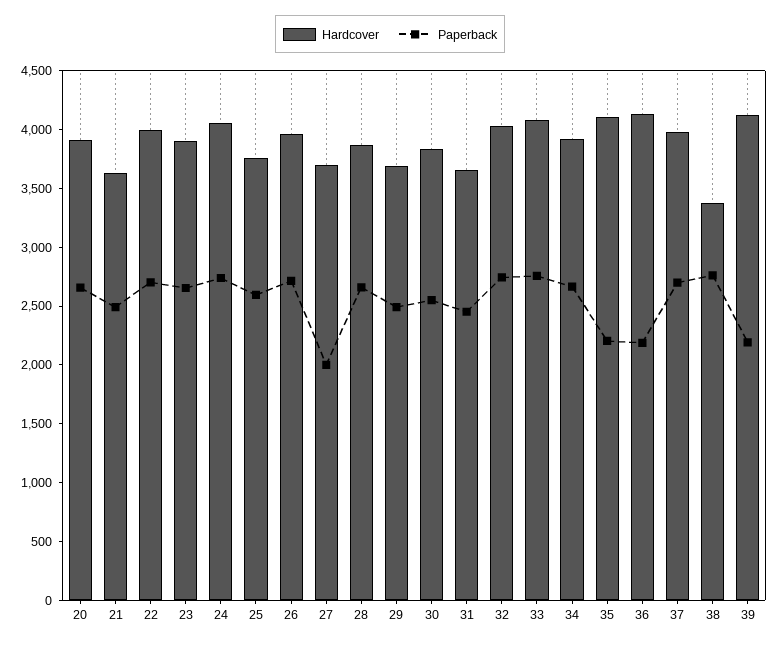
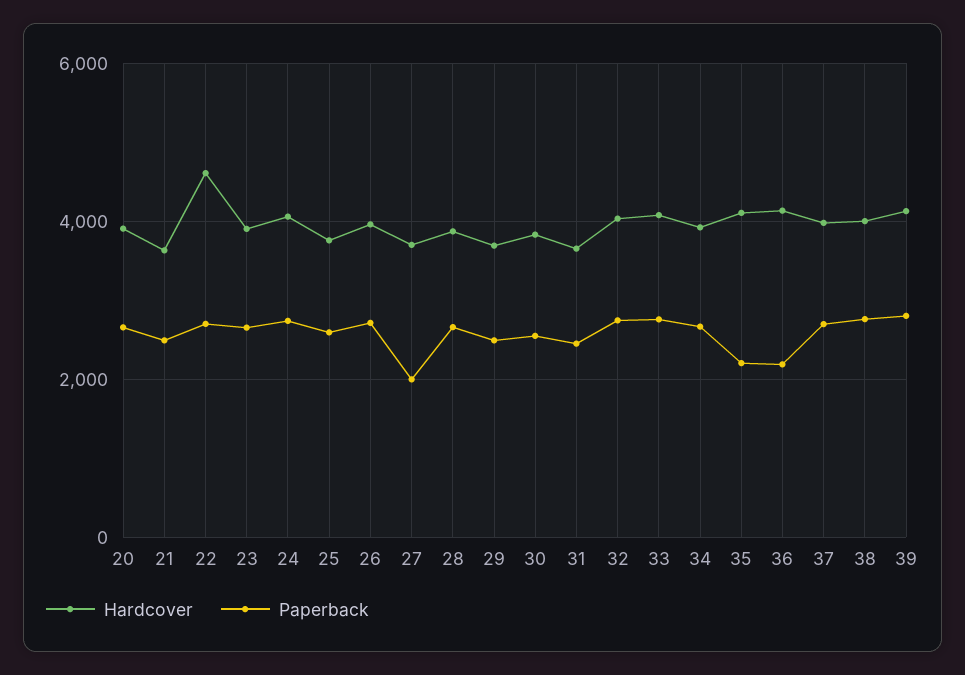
  {
    "Hardcover": {
      "20": 3900,
      "21": 3600,
-     "22": 4000,
+     "22": 4600,
      "23": 3900,
      "24": 4100,
      "25": 3800,
      "26": 4000,
      "27": 3700,
      "28": 3900,
      "29": 3700,
      "30": 3800,
      "31": 3700,
      "32": 4000,
      "33": 4100,
      "34": 3900,
      "35": 4100,
      "36": 4100,
      "37": 4000,
-     "38": 3400,
+     "38": 4000,
      "39": 4100
    },
    "Paperback": {
      "20": 2700,
      "21": 2500,
      "22": 2700,
      "23": 2700,
      "24": 2700,
      "25": 2600,
      "26": 2700,
      "27": 2000,
      "28": 2700,
      "29": 2500,
      "30": 2600,
      "31": 2500,
      "32": 2700,
      "33": 2800,
      "34": 2700,
      "35": 2200,
      "36": 2200,
      "37": 2700,
      "38": 2800,
-     "39": 2200
+     "39": 2800
    }
  }

